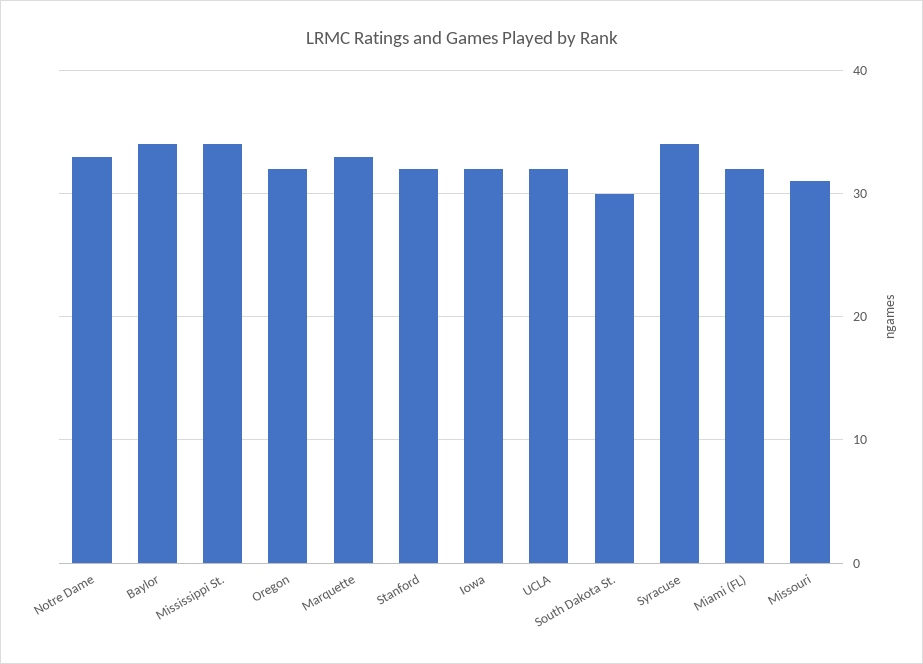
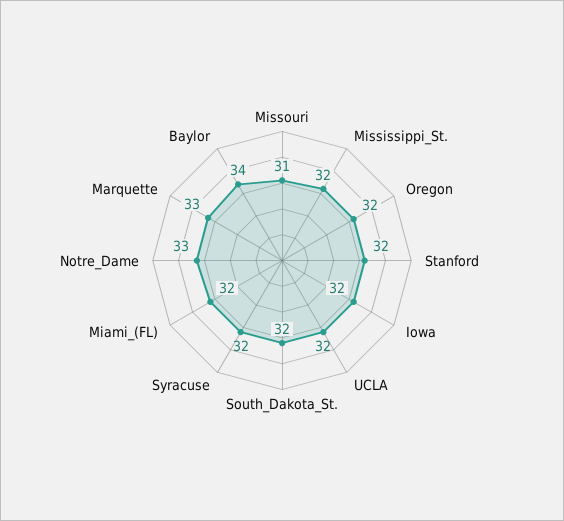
  {
    "Notre Dame": 33,
    "Baylor": 34,
-   "Mississippi St.": 34,
+   "Mississippi St.": 32,
    "Oregon": 32,
    "Marquette": 33,
    "Stanford": 32,
    "Iowa": 32,
    "UCLA": 32,
-   "South Dakota St.": 30,
+   "South Dakota St.": 32,
-   "Syracuse": 34,
+   "Syracuse": 32,
    "Miami (FL)": 32,
    "Missouri": 31
  }

